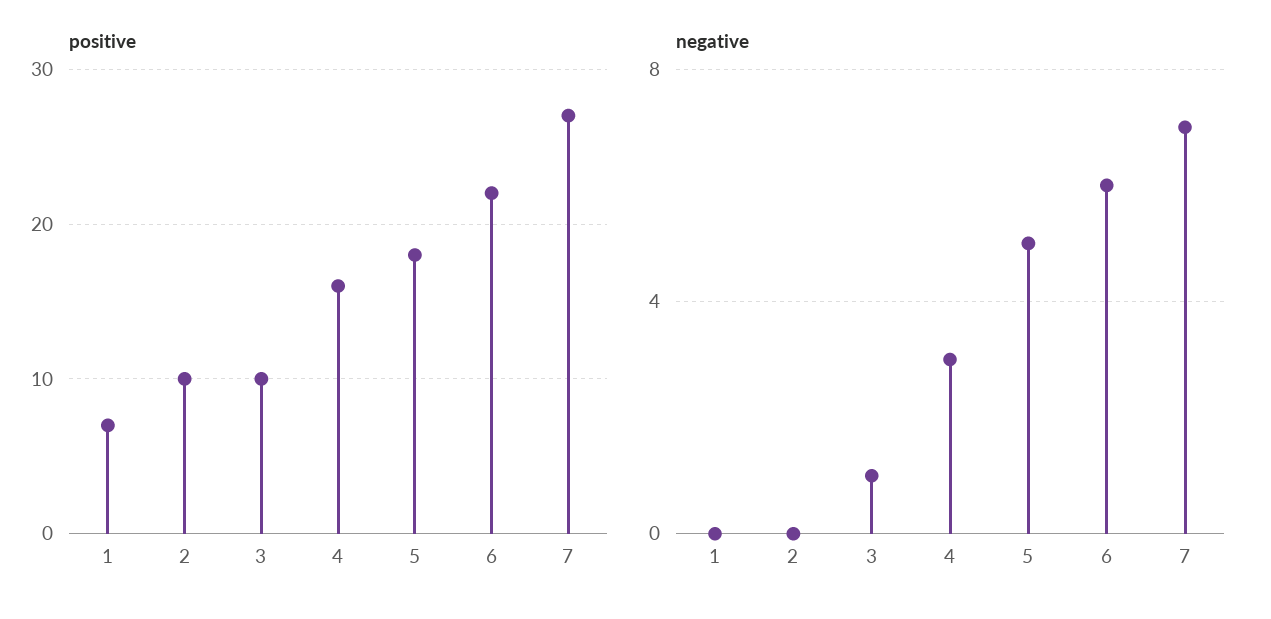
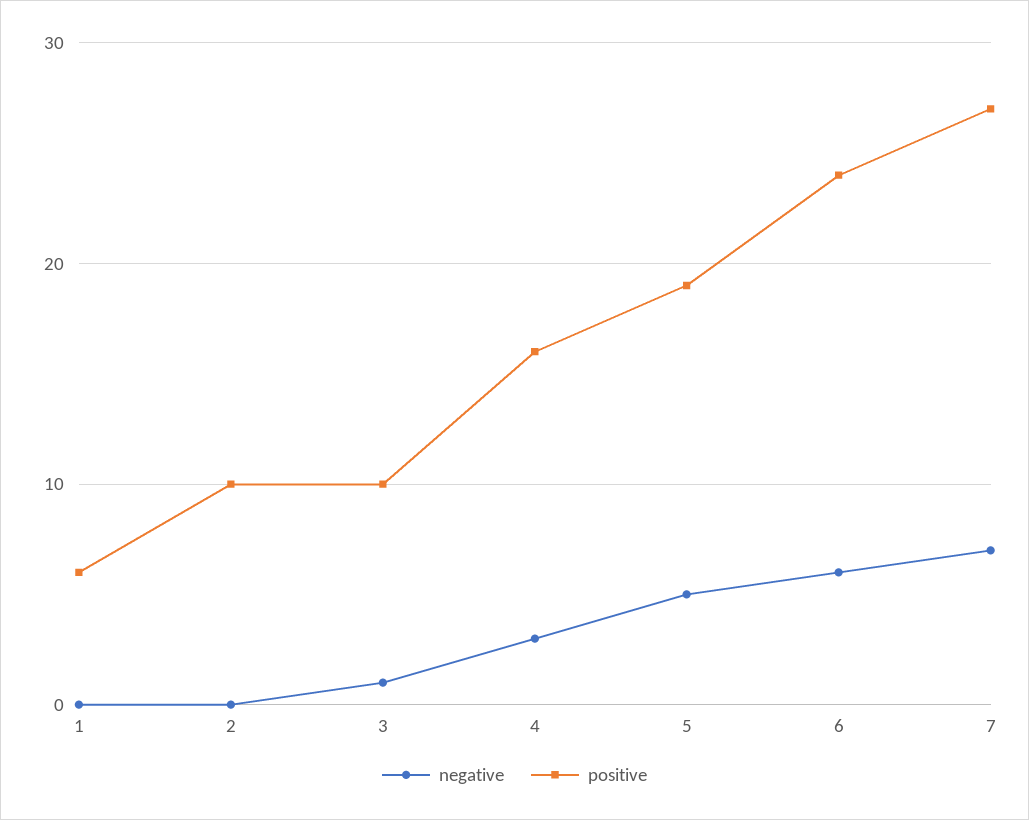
  {
    "positive": {
-     "1": 7,
+     "1": 6,
      "2": 10,
      "3": 10,
      "4": 16,
-     "5": 18,
+     "5": 19,
-     "6": 22,
+     "6": 24,
      "7": 27
    },
    "negative": {
      "1": 0,
      "2": 0,
      "3": 1,
      "4": 3,
      "5": 5,
      "6": 6,
      "7": 7
    }
  }

